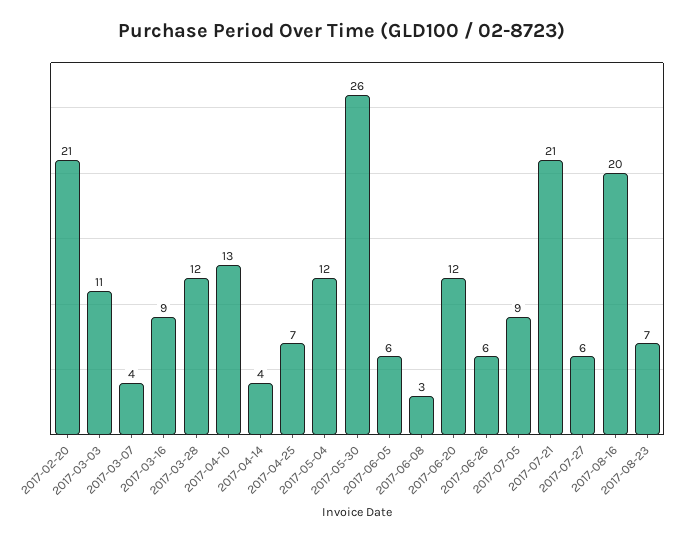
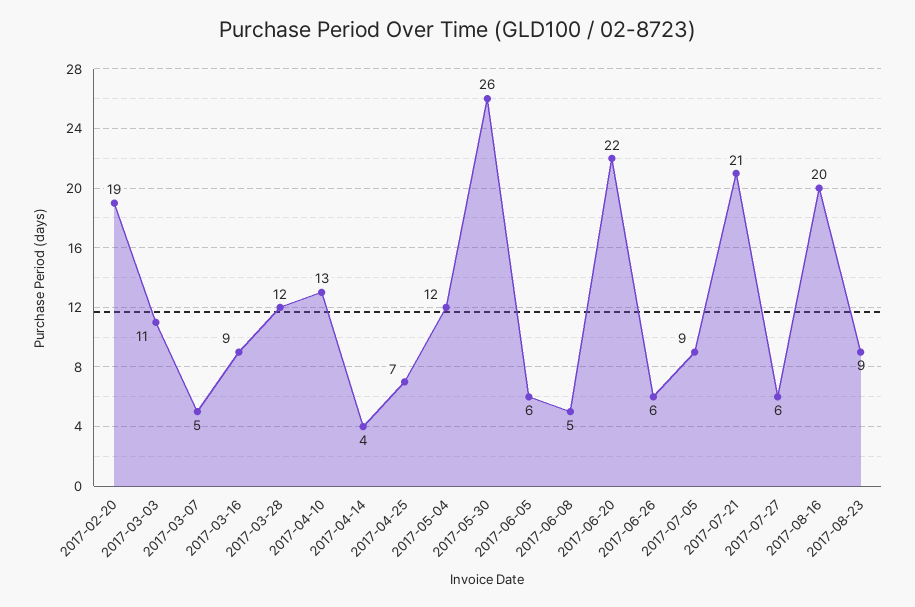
  {
-   "2017-02-20": 21,
+   "2017-02-20": 19,
    "2017-03-03": 11,
-   "2017-03-07": 4,
+   "2017-03-07": 5,
    "2017-03-16": 9,
    "2017-03-28": 12,
    "2017-04-10": 13,
    "2017-04-14": 4,
    "2017-04-25": 7,
    "2017-05-04": 12,
    "2017-05-30": 26,
    "2017-06-05": 6,
-   "2017-06-08": 3,
+   "2017-06-08": 5,
-   "2017-06-20": 12,
+   "2017-06-20": 22,
    "2017-06-26": 6,
    "2017-07-05": 9,
    "2017-07-21": 21,
    "2017-07-27": 6,
    "2017-08-16": 20,
-   "2017-08-23": 7
+   "2017-08-23": 9
  }

